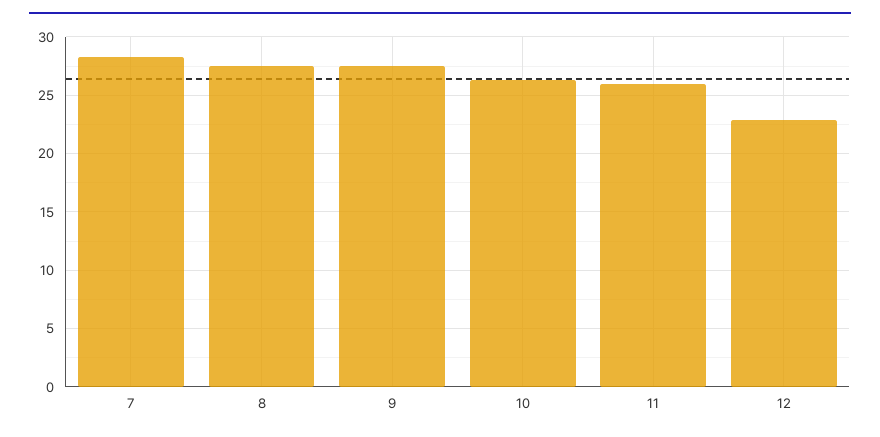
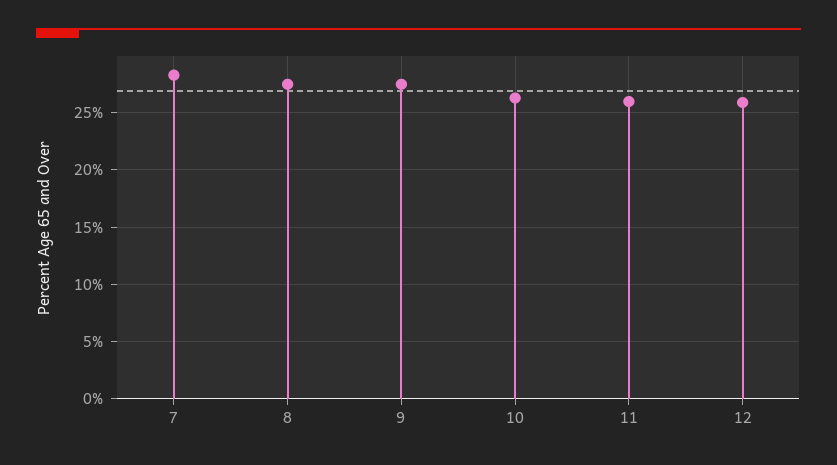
  {
    "7": 28,
    "8": 28,
    "9": 28,
    "10": 26,
    "11": 26,
-   "12": 23
+   "12": 26
  }

